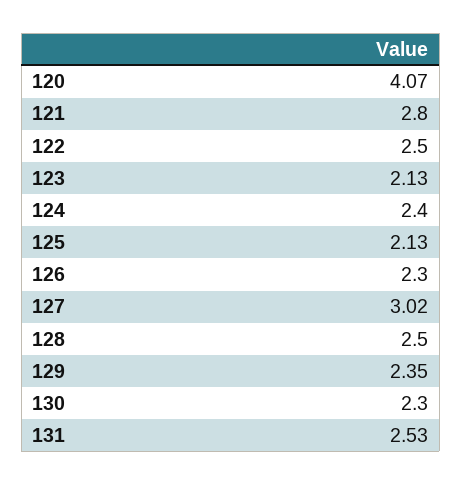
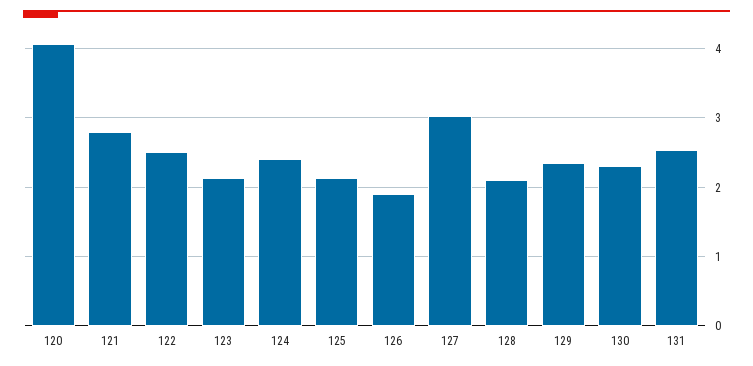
  {
    "120": 4.07,
    "121": 2.8,
    "122": 2.5,
    "123": 2.13,
    "124": 2.4,
    "125": 2.13,
-   "126": 2.3,
+   "126": 1.9,
    "127": 3.02,
-   "128": 2.5,
+   "128": 2.1,
    "129": 2.35,
    "130": 2.3,
    "131": 2.53
  }

